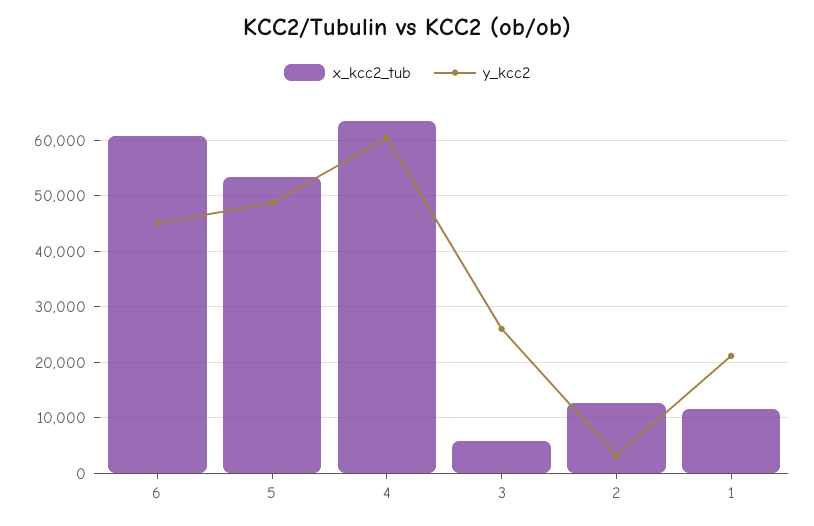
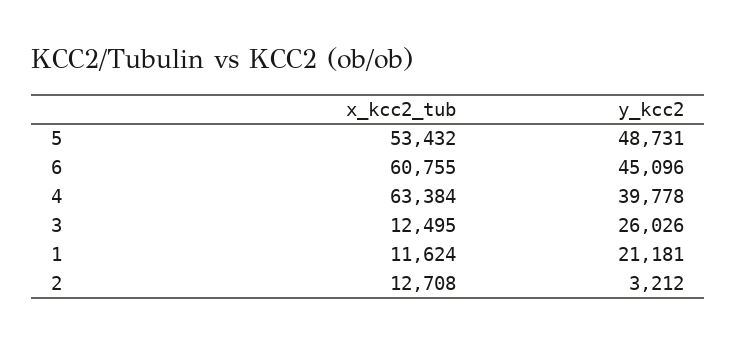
  {
    "x_kcc2_tub": {
      "6": 60755,
      "5": 53432,
      "4": 63384,
-     "3": 6000,
+     "3": 12495,
      "2": 12708,
      "1": 11624
    },
    "y_kcc2": {
      "6": 45096,
      "5": 48731,
-     "4": 60000,
+     "4": 39778,
      "3": 26026,
      "2": 3212,
      "1": 21181
    }
  }

